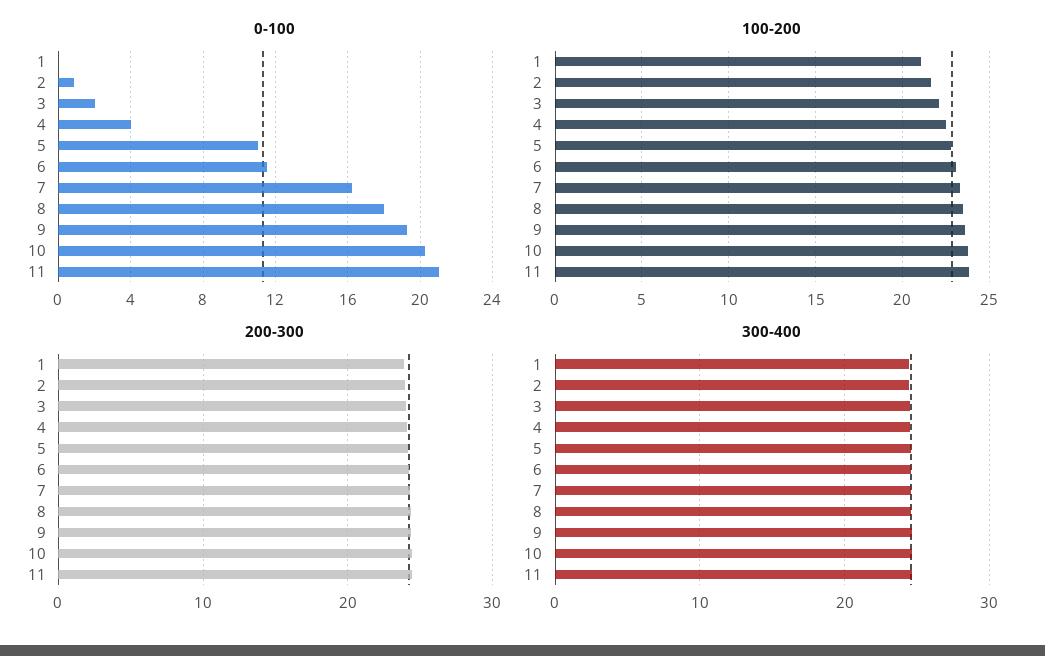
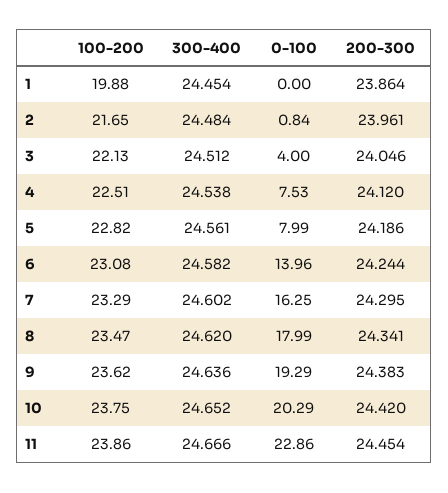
  {
    "0-100": {
      "1": 0,
      "2": 0.84,
-     "3": 2,
+     "3": 4,
-     "4": 4,
+     "4": 7.53,
-     "5": 11,
+     "5": 7.99,
-     "6": 11.5,
+     "6": 13.96,
      "7": 16.25,
      "8": 17.99,
      "9": 19.29,
      "10": 20.29,
-     "11": 21
+     "11": 22.86
    },
    "100-200": {
-     "1": 21,
+     "1": 19.88,
      "2": 21.65,
      "3": 22.13,
      "4": 22.51,
      "5": 22.82,
      "6": 23.08,
      "7": 23.29,
      "8": 23.47,
      "9": 23.62,
      "10": 23.75,
      "11": 23.86
    },
    "200-300": {
      "1": 23.864,
      "2": 23.961,
      "3": 24.046,
      "4": 24.12,
      "5": 24.186,
      "6": 24.244,
      "7": 24.295,
      "8": 24.341,
      "9": 24.383,
      "10": 24.42,
      "11": 24.454
    },
    "300-400": {
      "1": 24.454,
      "2": 24.484,
      "3": 24.512,
      "4": 24.538,
      "5": 24.561,
      "6": 24.582,
      "7": 24.602,
      "8": 24.62,
      "9": 24.636,
      "10": 24.652,
      "11": 24.666
    }
  }

